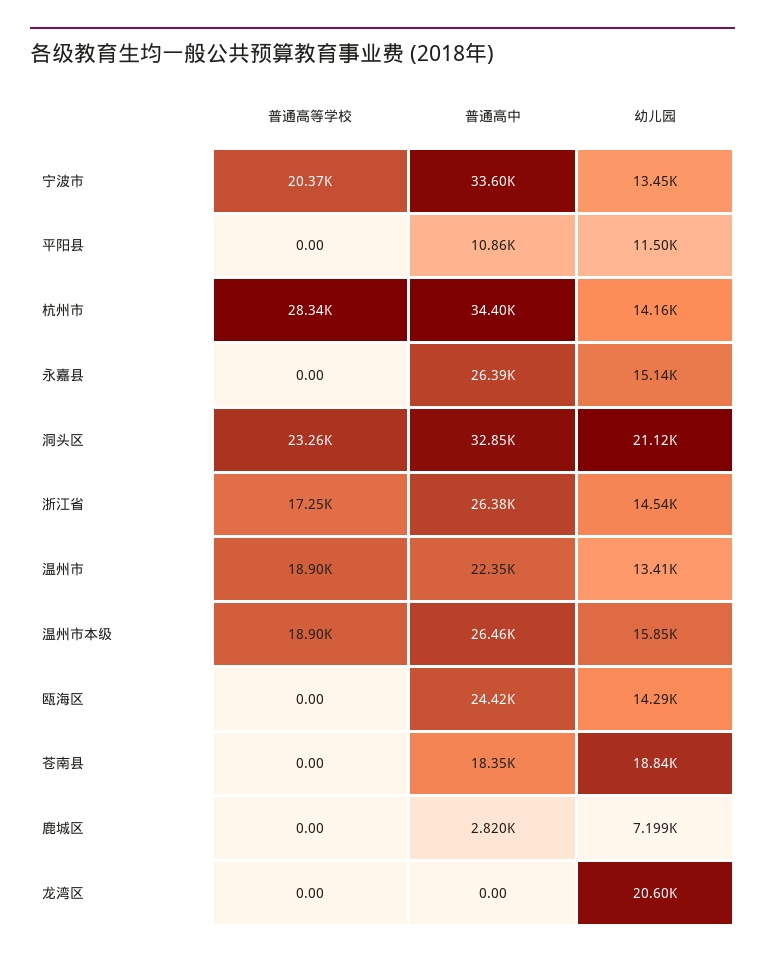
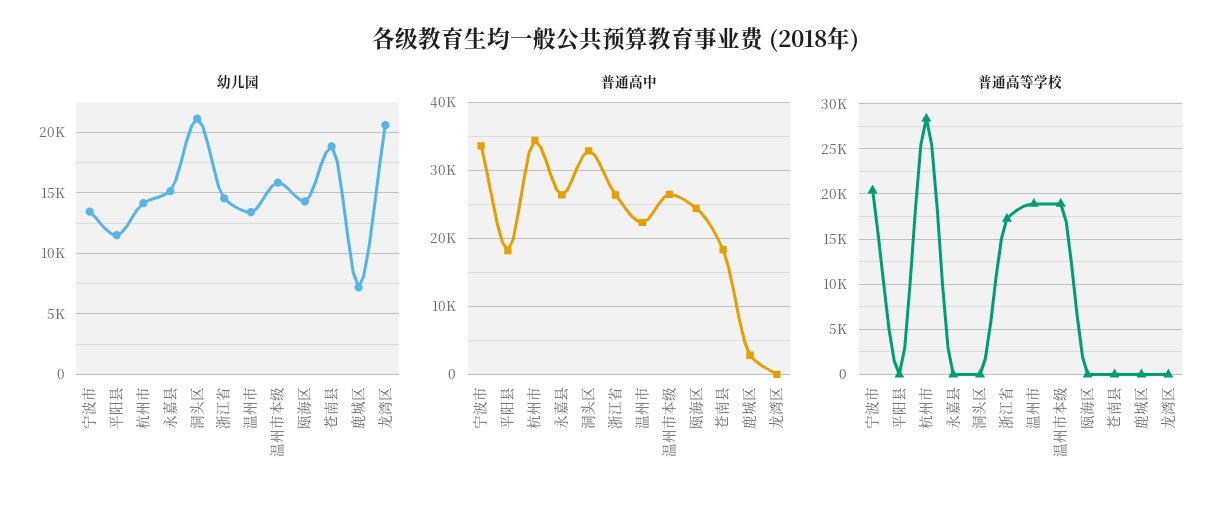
  {
    "普通高等学校": {
      "宁波市": 20370,
      "平阳县": 0,
      "杭州市": 28340,
      "永嘉县": 0,
-     "洞头区": 23260,
+     "洞头区": 0,
      "浙江省": 17250,
      "温州市": 18900,
      "温州市本级": 18900,
      "瓯海区": 0,
      "苍南县": 0,
      "鹿城区": 0,
      "龙湾区": 0
    },
    "普通高中": {
      "宁波市": 33600,
-     "平阳县": 10860,
+     "平阳县": 18000,
      "杭州市": 34400,
      "永嘉县": 26390,
      "洞头区": 32850,
      "浙江省": 26380,
      "温州市": 22350,
      "温州市本级": 26460,
      "瓯海区": 24420,
      "苍南县": 18350,
      "鹿城区": 2820,
      "龙湾区": 0
    },
    "幼儿园": {
      "宁波市": 13450,
      "平阳县": 11500,
      "杭州市": 14160,
      "永嘉县": 15140,
      "洞头区": 21120,
      "浙江省": 14540,
      "温州市": 13410,
      "温州市本级": 15850,
      "瓯海区": 14290,
      "苍南县": 18840,
      "鹿城区": 7199,
      "龙湾区": 20600
    }
  }

